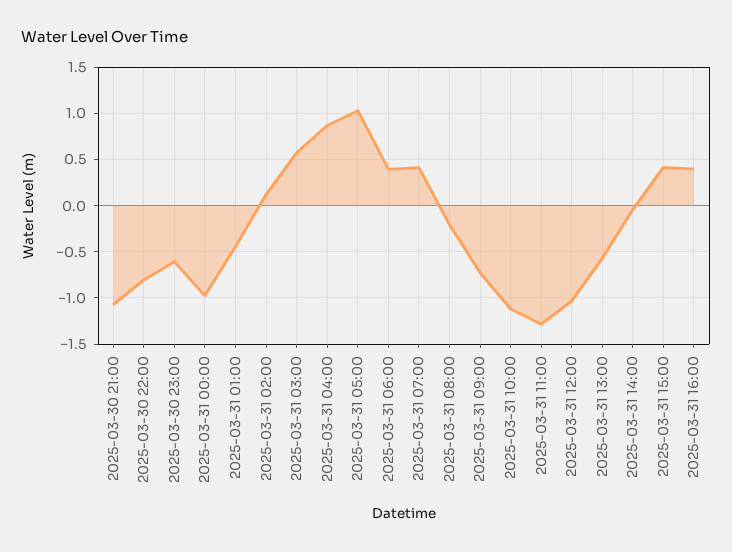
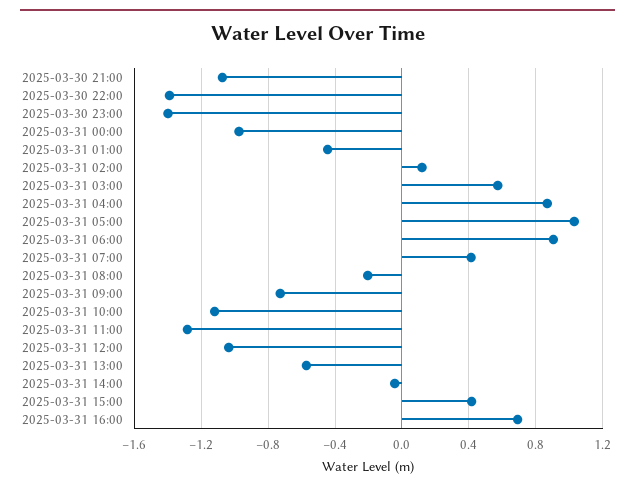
  {
    "2025-03-30 21:00": -1.05,
-   "2025-03-30 22:00": -0.8,
+   "2025-03-30 22:00": -1.4,
-   "2025-03-30 23:00": -0.6,
+   "2025-03-30 23:00": -1.4,
    "2025-03-31 00:00": -0.95,
    "2025-03-31 01:00": -0.45,
    "2025-03-31 02:00": 0.1,
    "2025-03-31 03:00": 0.55,
    "2025-03-31 04:00": 0.85,
    "2025-03-31 05:00": 1.05,
-   "2025-03-31 06:00": 0.4,
+   "2025-03-31 06:00": 0.9,
    "2025-03-31 07:00": 0.4,
    "2025-03-31 08:00": -0.2,
    "2025-03-31 09:00": -0.75,
    "2025-03-31 10:00": -1.1,
    "2025-03-31 11:00": -1.3,
    "2025-03-31 12:00": -1.05,
    "2025-03-31 13:00": -0.55,
    "2025-03-31 14:00": -0.05,
    "2025-03-31 15:00": 0.4,
-   "2025-03-31 16:00": 0.4
+   "2025-03-31 16:00": 0.7
  }

